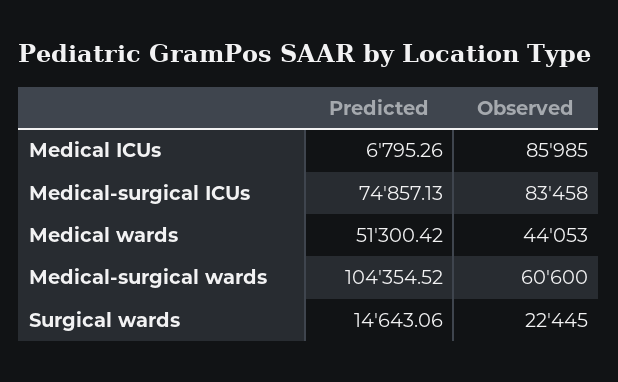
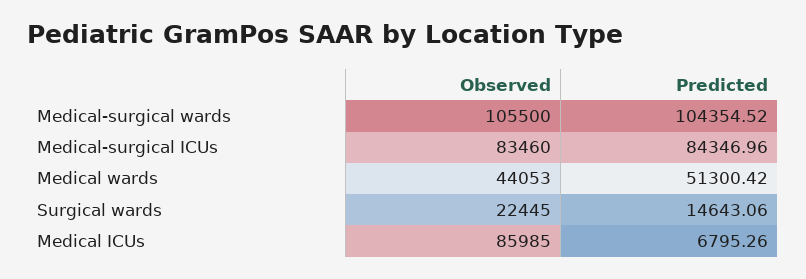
  {
    "Predicted": {
      "Medical ICUs": 6795.26,
-     "Medical-surgical ICUs": 74857.13,
+     "Medical-surgical ICUs": 84346.96,
      "Medical wards": 51300.42,
      "Medical-surgical wards": 104354.52,
      "Surgical wards": 14643.06
    },
    "Observed": {
      "Medical ICUs": 85985,
-     "Medical-surgical ICUs": 83458,
+     "Medical-surgical ICUs": 83460,
      "Medical wards": 44053,
-     "Medical-surgical wards": 60600,
+     "Medical-surgical wards": 105500,
      "Surgical wards": 22445
    }
  }

